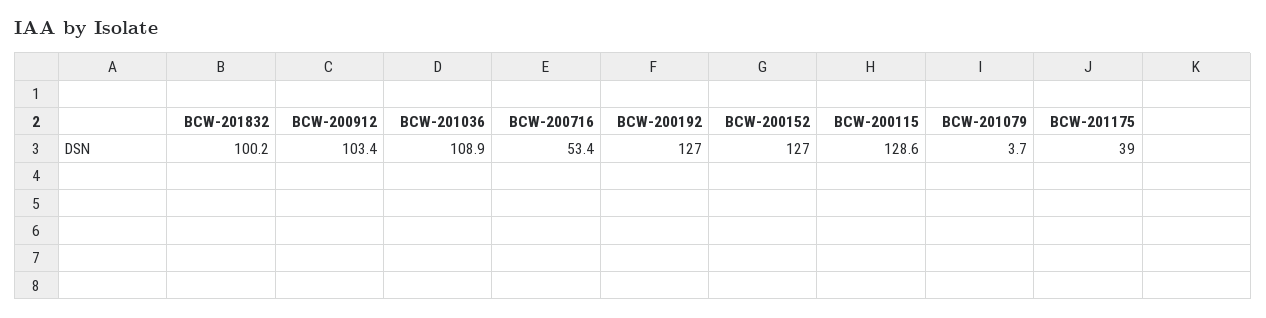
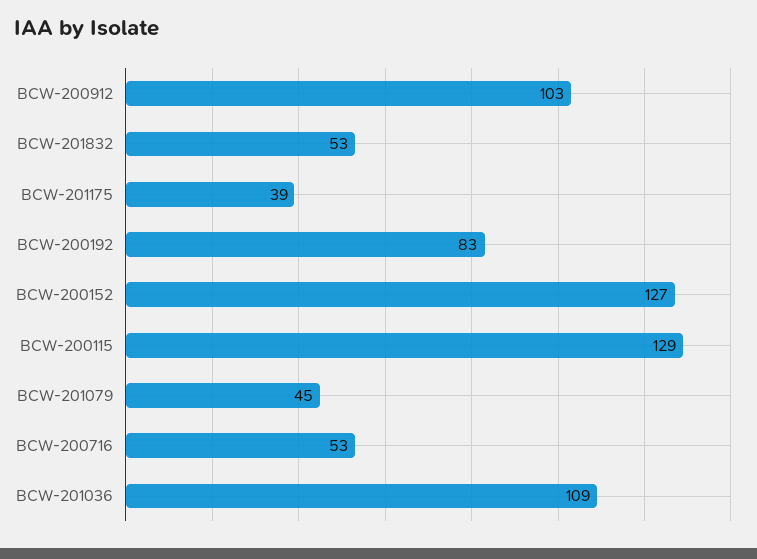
  {
-   "BCW-201832": 100.2,
+   "BCW-201832": 53,
    "BCW-200912": 103.4,
    "BCW-201036": 108.9,
    "BCW-200716": 53.4,
-   "BCW-200192": 127,
+   "BCW-200192": 83,
    "BCW-200152": 127,
    "BCW-200115": 128.6,
-   "BCW-201079": 3.7,
+   "BCW-201079": 45,
    "BCW-201175": 39
  }

